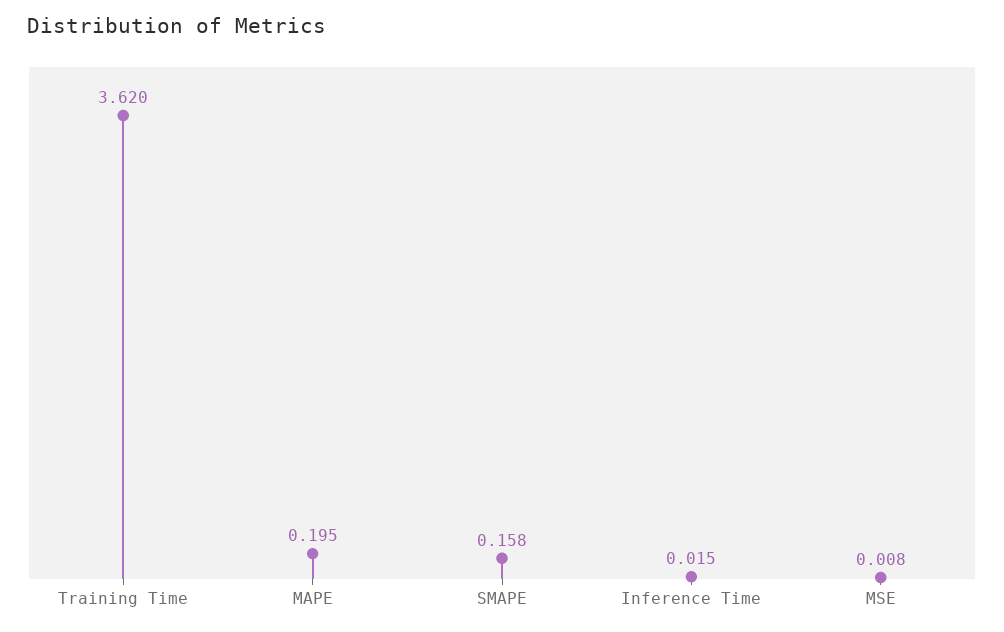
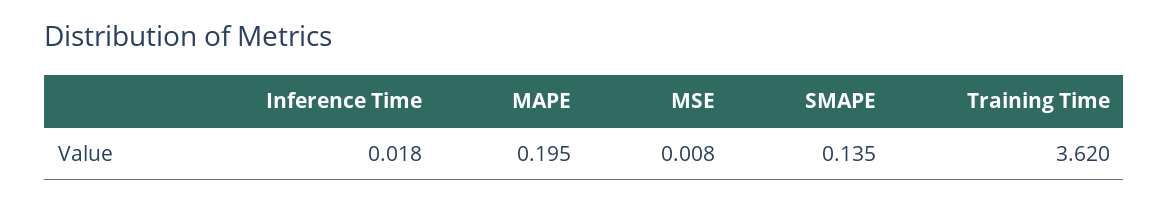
  {
    "Training Time": 3.62,
    "MAPE": 0.195,
-   "SMAPE": 0.158,
+   "SMAPE": 0.135,
-   "Inference Time": 0.015,
+   "Inference Time": 0.018,
    "MSE": 0.008
  }

